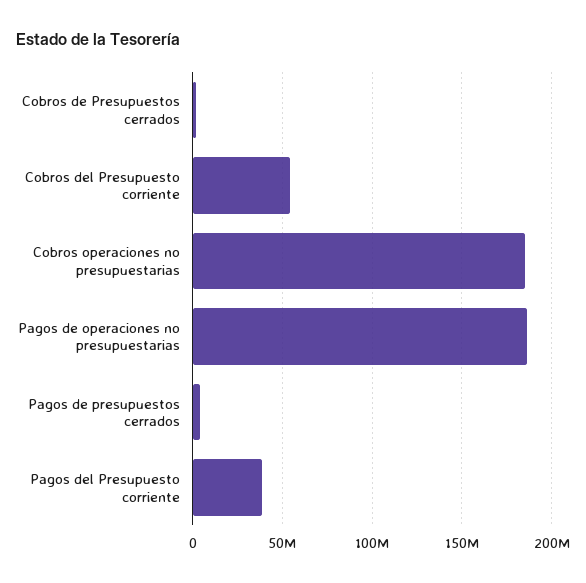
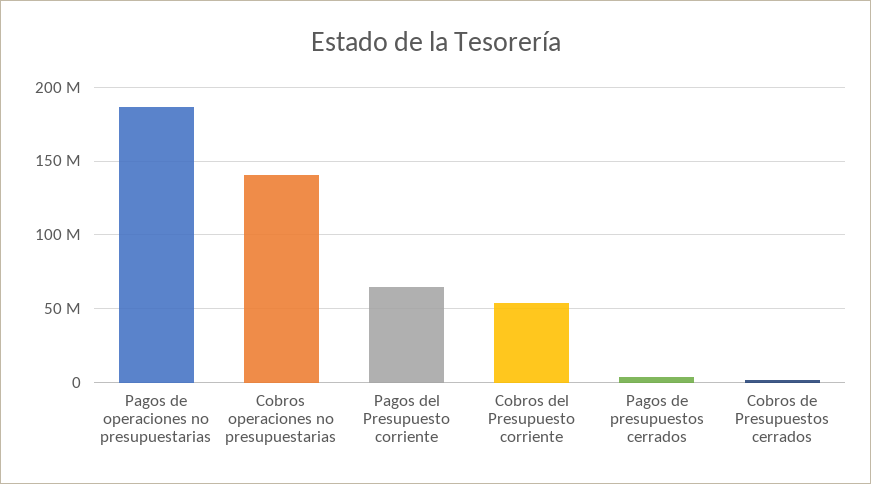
  {
    "Cobros de Presupuestos cerrados": 0,
    "Cobros del Presupuesto corriente": 55000000,
-   "Cobros operaciones no presupuestarias": 185000000,
+   "Cobros operaciones no presupuestarias": 140000000,
    "Pagos de operaciones no presupuestarias": 185000000,
    "Pagos de presupuestos cerrados": 5000000,
-   "Pagos del Presupuesto corriente": 40000000
+   "Pagos del Presupuesto corriente": 65000000
  }

